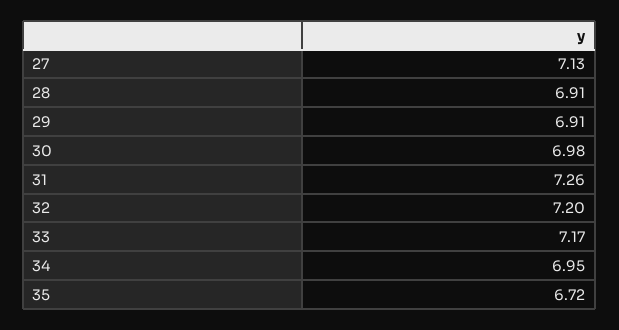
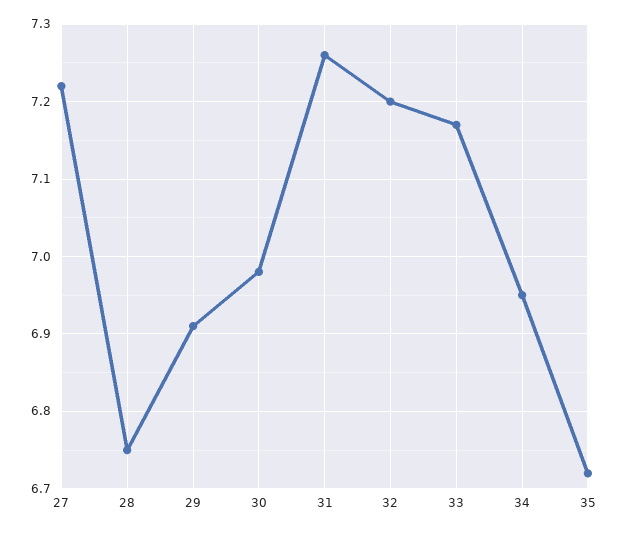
  {
-   "27": 7.13,
+   "27": 7.22,
-   "28": 6.91,
+   "28": 6.75,
    "29": 6.91,
    "30": 6.98,
    "31": 7.26,
    "32": 7.2,
    "33": 7.17,
    "34": 6.95,
    "35": 6.72
  }

